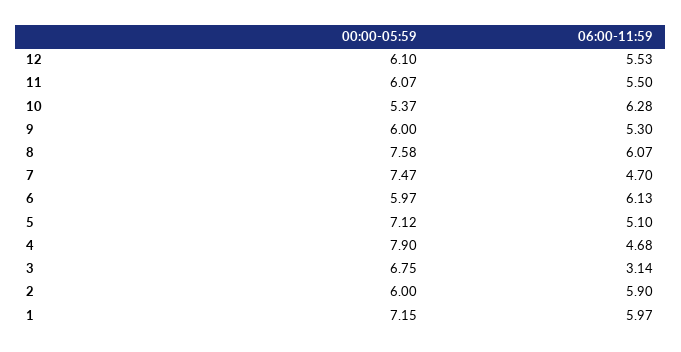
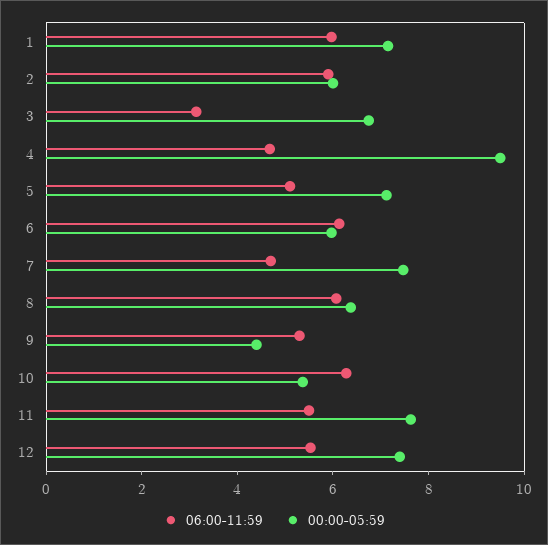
  {
    "00:00-05:59": {
-     "12": 6.1,
+     "12": 7.5,
-     "11": 6.07,
+     "11": 7.5,
      "10": 5.37,
-     "9": 6,
+     "9": 4.5,
-     "8": 7.58,
+     "8": 6.5,
      "7": 7.47,
      "6": 5.97,
      "5": 7.12,
-     "4": 7.9,
+     "4": 9.5,
      "3": 6.75,
      "2": 6,
      "1": 7.15
    },
    "06:00-11:59": {
      "12": 5.53,
      "11": 5.5,
      "10": 6.28,
      "9": 5.3,
      "8": 6.07,
      "7": 4.7,
      "6": 6.13,
      "5": 5.1,
      "4": 4.68,
      "3": 3.14,
      "2": 5.9,
      "1": 5.97
    }
  }

